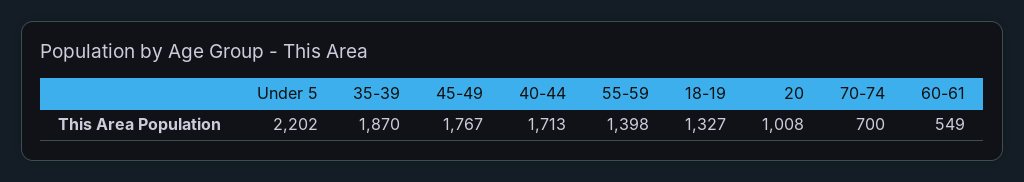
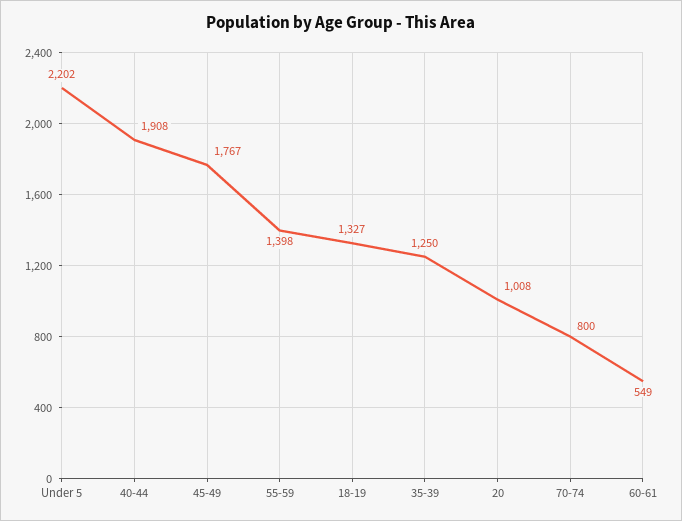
  {
    "Under 5": 2202,
-   "35-39": 1870,
+   "35-39": 1250,
    "45-49": 1767,
-   "40-44": 1713,
+   "40-44": 1908,
    "55-59": 1398,
    "18-19": 1327,
    "20": 1008,
-   "70-74": 700,
+   "70-74": 800,
    "60-61": 549
  }

